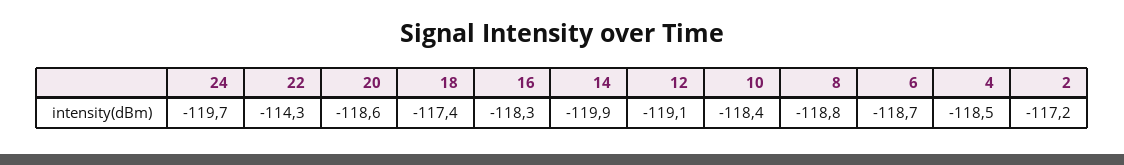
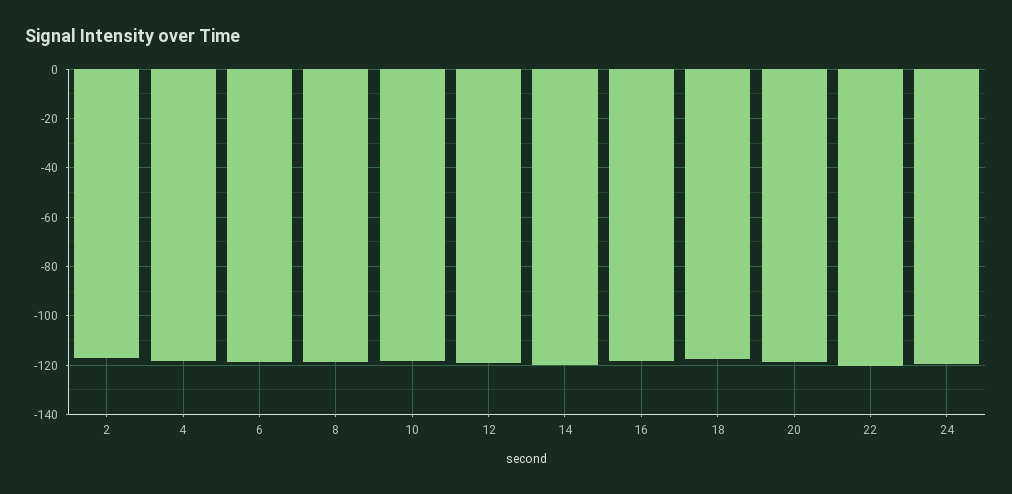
  {
    "24": -119.7,
-   "22": -114.3,
+   "22": -120,
    "20": -118.6,
    "18": -117.4,
    "16": -118.3,
    "14": -119.9,
    "12": -119.1,
    "10": -118.4,
    "8": -118.8,
    "6": -118.7,
    "4": -118.5,
    "2": -117.2
  }

